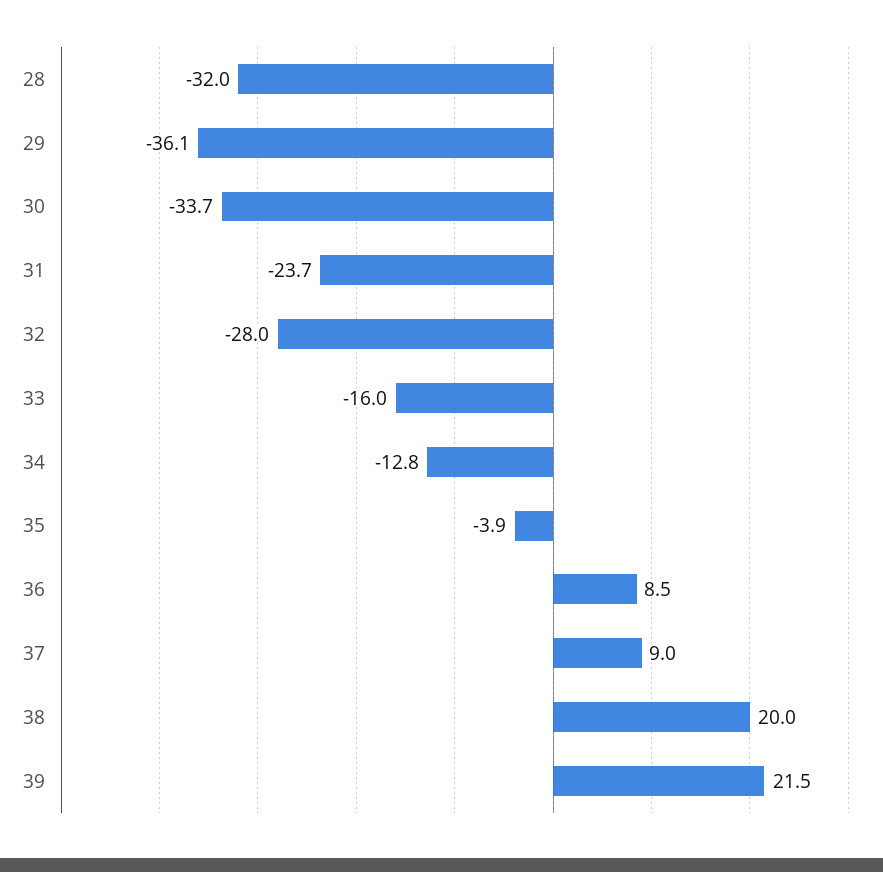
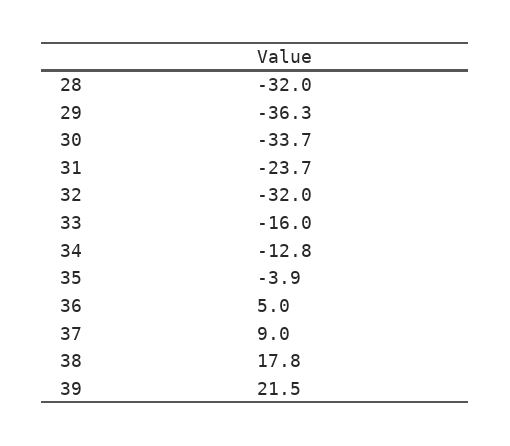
  {
    "28": -32,
-   "29": -36.1,
+   "29": -36.3,
    "30": -33.7,
    "31": -23.7,
-   "32": -28,
+   "32": -32,
    "33": -16,
    "34": -12.8,
    "35": -3.9,
-   "36": 8.5,
+   "36": 5,
    "37": 9,
-   "38": 20,
+   "38": 17.8,
    "39": 21.5
  }

